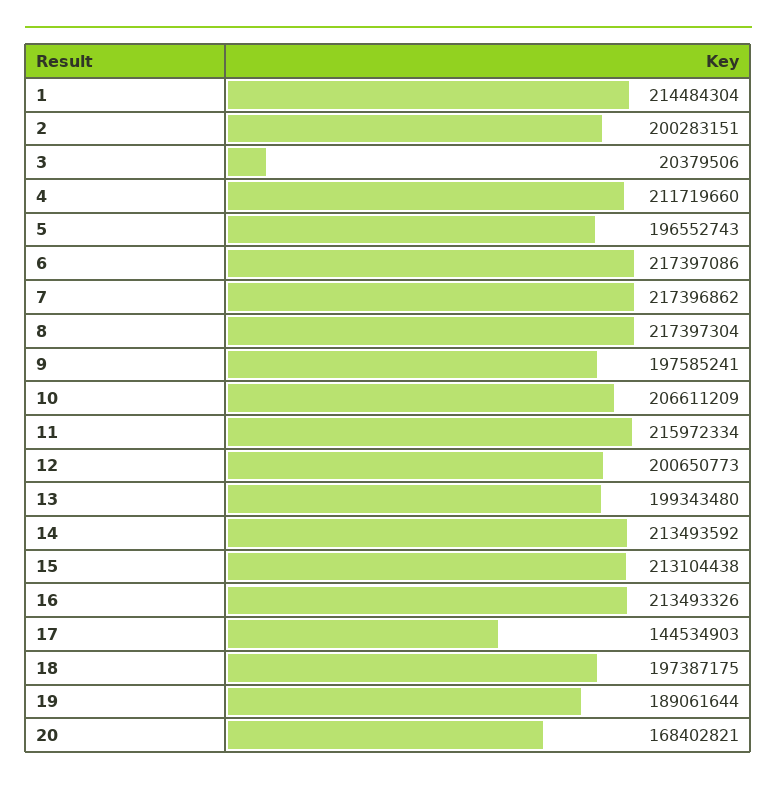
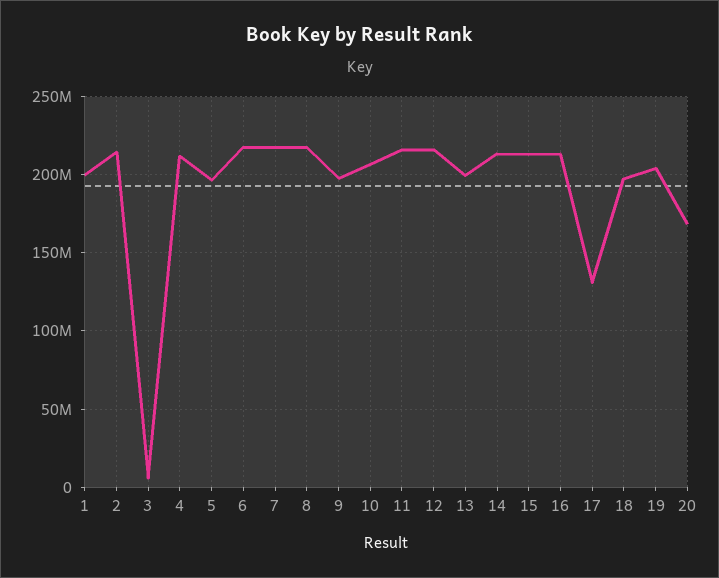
  {
-   "1": 214484304,
+   "1": 200000000,
-   "2": 200283151,
+   "2": 215000000,
-   "3": 20379506,
+   "3": 5000000,
    "4": 211719660,
    "5": 196552743,
    "6": 217397086,
    "7": 217396862,
    "8": 217397304,
    "9": 197585241,
    "10": 206611209,
    "11": 215972334,
-   "12": 200650773,
+   "12": 215000000,
    "13": 199343480,
    "14": 213493592,
    "15": 213104438,
    "16": 213493326,
-   "17": 144534903,
+   "17": 130000000,
    "18": 197387175,
-   "19": 189061644,
+   "19": 205000000,
    "20": 168402821
  }

